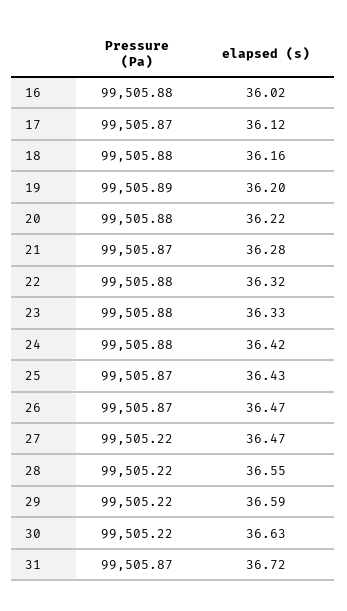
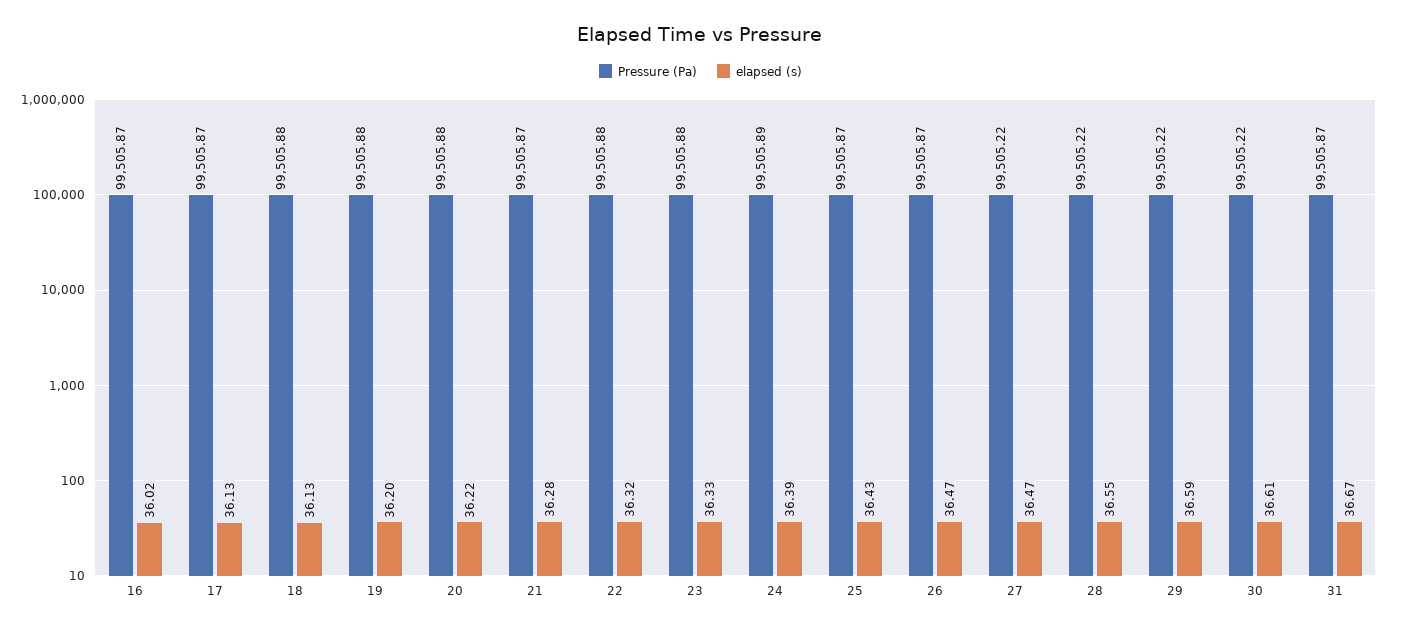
  {
    "Pressure (Pa)": {
-     "16": 99505.88,
+     "16": 99505.87,
      "17": 99505.87,
      "18": 99505.88,
-     "19": 99505.89,
+     "19": 99505.88,
      "20": 99505.88,
      "21": 99505.87,
      "22": 99505.88,
      "23": 99505.88,
-     "24": 99505.88,
+     "24": 99505.89,
      "25": 99505.87,
      "26": 99505.87,
      "27": 99505.22,
      "28": 99505.22,
      "29": 99505.22,
      "30": 99505.22,
      "31": 99505.87
    },
    "elapsed (s)": {
      "16": 36.02,
-     "17": 36.12,
+     "17": 36.13,
-     "18": 36.16,
+     "18": 36.13,
      "19": 36.2,
      "20": 36.22,
      "21": 36.28,
      "22": 36.32,
      "23": 36.33,
-     "24": 36.42,
+     "24": 36.39,
      "25": 36.43,
      "26": 36.47,
      "27": 36.47,
      "28": 36.55,
      "29": 36.59,
-     "30": 36.63,
+     "30": 36.61,
-     "31": 36.72
+     "31": 36.67
    }
  }

